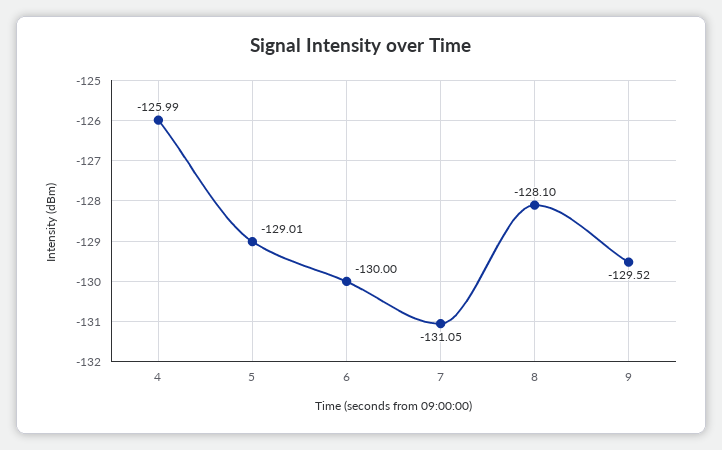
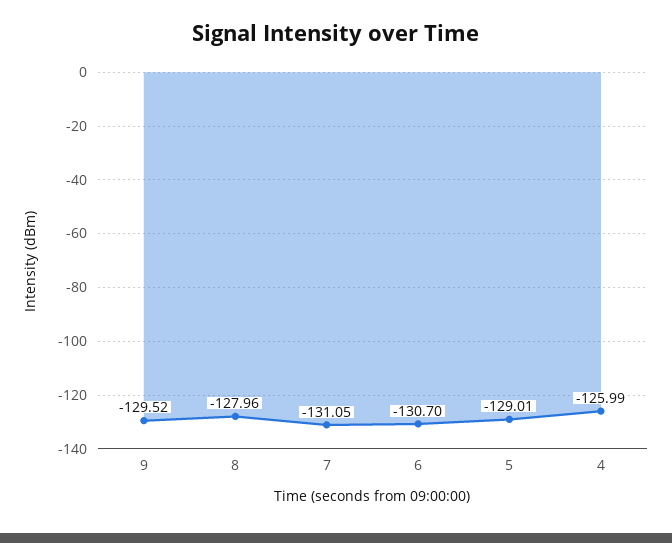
  {
    "4": -125.99,
    "5": -129.01,
-   "6": -130,
+   "6": -130.7,
    "7": -131.05,
-   "8": -128.1,
+   "8": -127.96,
    "9": -129.52
  }

